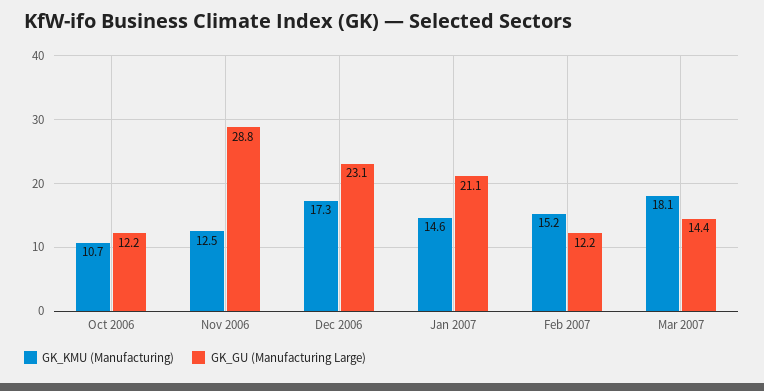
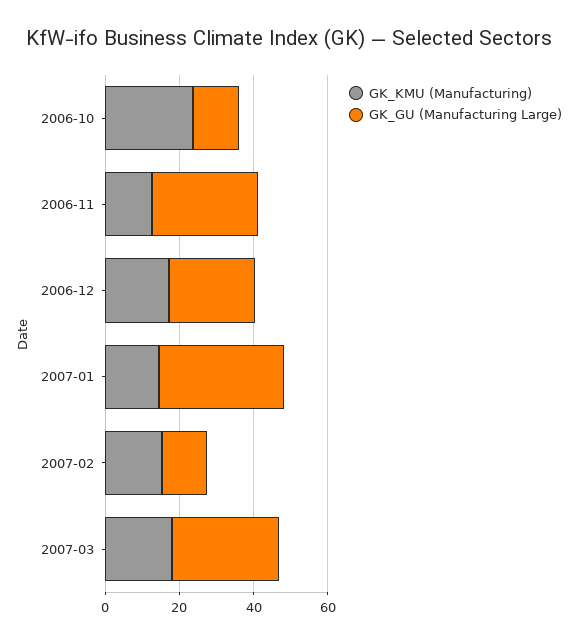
  {
    "GK_KMU (Manufacturing)": {
-     "Oct 2006": 10.7,
+     "Oct 2006": 25,
      "Nov 2006": 12.5,
      "Dec 2006": 17.3,
      "Jan 2007": 14.6,
      "Feb 2007": 15.2,
      "Mar 2007": 18.1
    },
    "GK_GU (Manufacturing Large)": {
      "Oct 2006": 12.2,
      "Nov 2006": 28.8,
      "Dec 2006": 23.1,
-     "Jan 2007": 21.1,
+     "Jan 2007": 35,
      "Feb 2007": 12.2,
-     "Mar 2007": 14.4
+     "Mar 2007": 30
    }
  }

